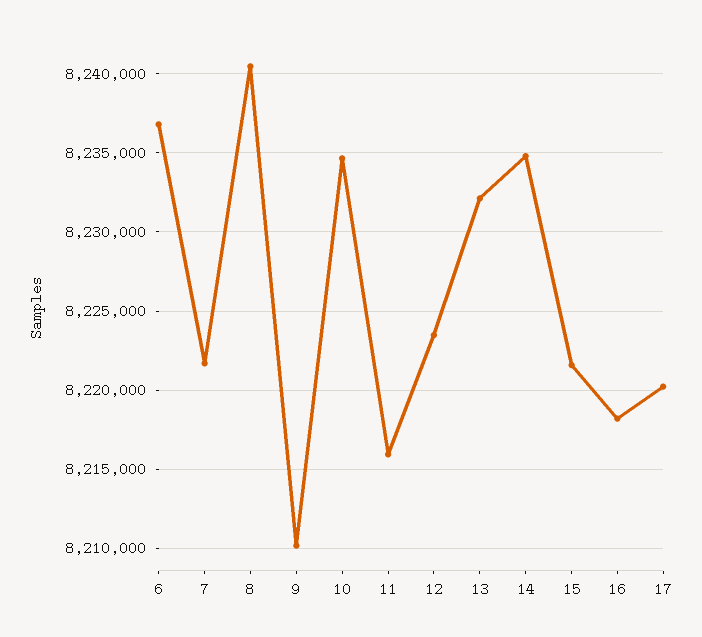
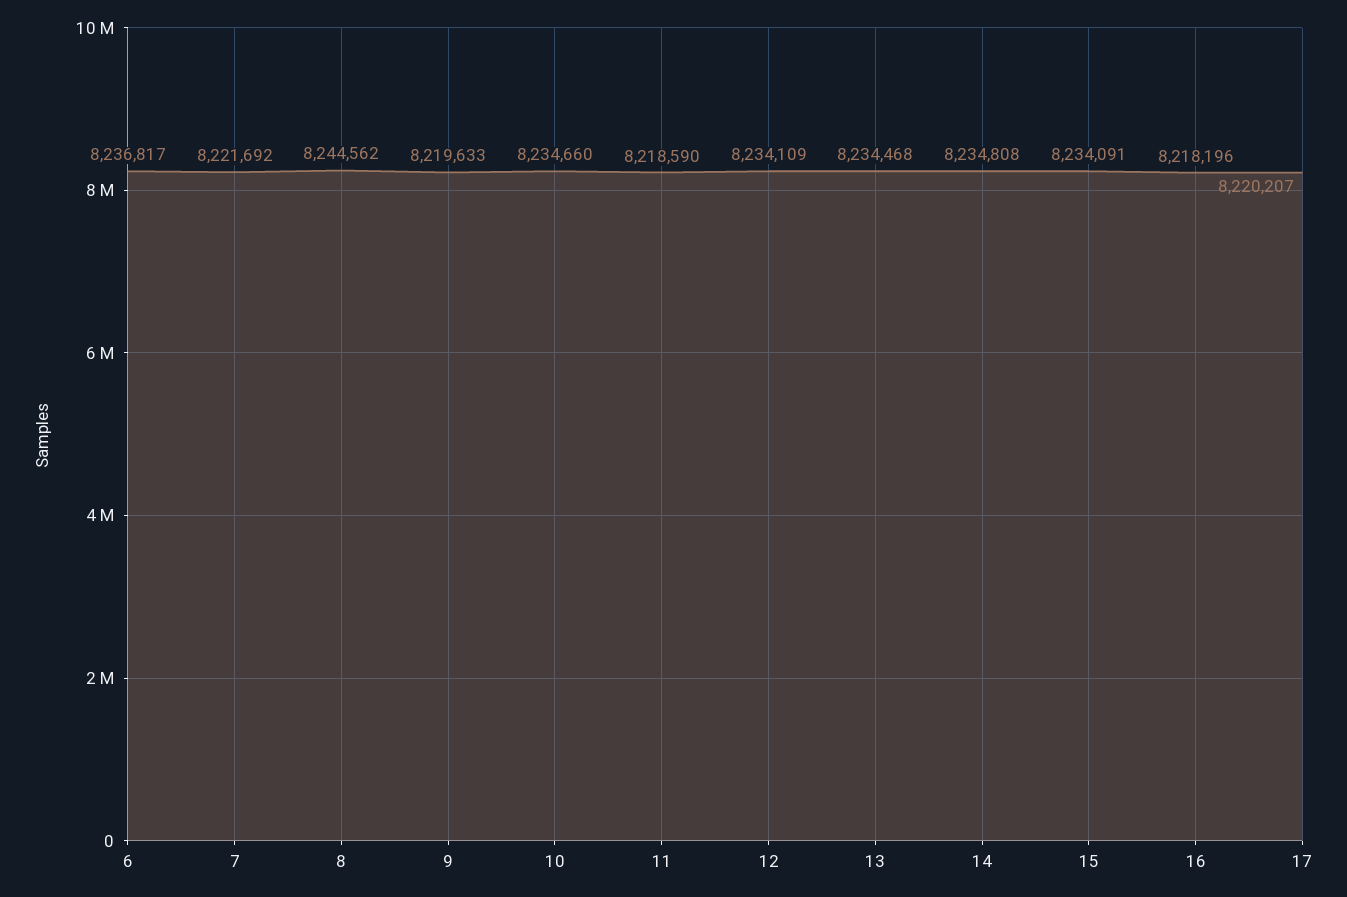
  {
    "6": 8236817,
    "7": 8221692,
-   "8": 8240500,
+   "8": 8244562,
-   "9": 8210000,
+   "9": 8219633,
    "10": 8234660,
-   "11": 8216000,
+   "11": 8218590,
-   "12": 8223500,
+   "12": 8234109,
-   "13": 8232000,
+   "13": 8234468,
    "14": 8234808,
-   "15": 8221500,
+   "15": 8234091,
    "16": 8218196,
    "17": 8220207
  }

